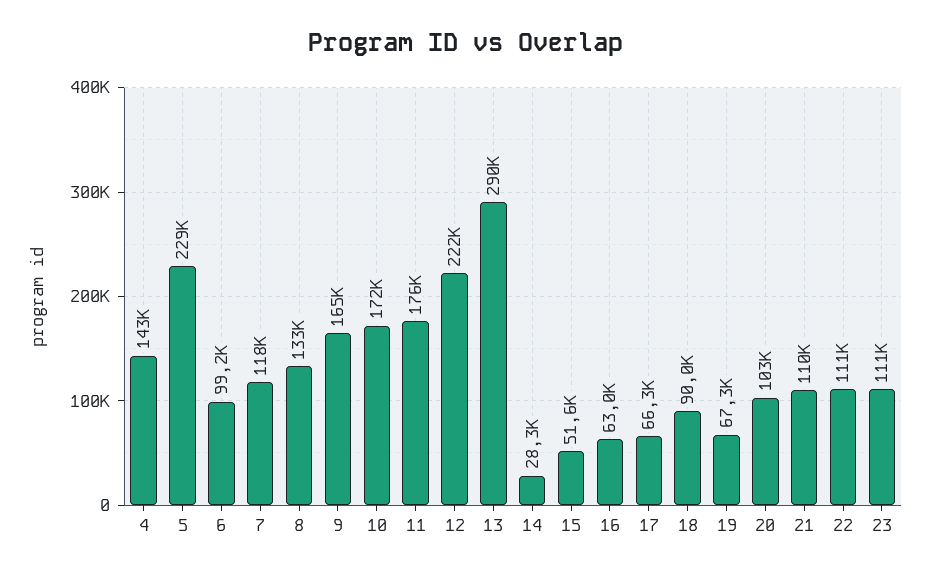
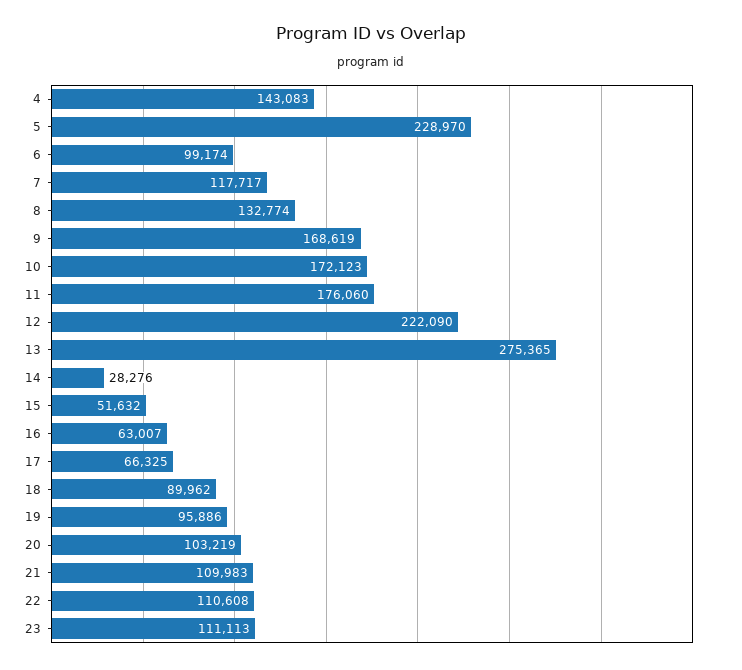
  {
    "4": 143083,
    "5": 228970,
    "6": 99174,
    "7": 117717,
    "8": 132774,
-   "9": 165000,
+   "9": 168619,
    "10": 172123,
    "11": 176060,
    "12": 222090,
-   "13": 290000,
+   "13": 275365,
    "14": 28276,
    "15": 51632,
    "16": 63007,
    "17": 66325,
    "18": 89962,
-   "19": 67300,
+   "19": 95886,
    "20": 103219,
    "21": 109983,
    "22": 110608,
    "23": 111113
  }

